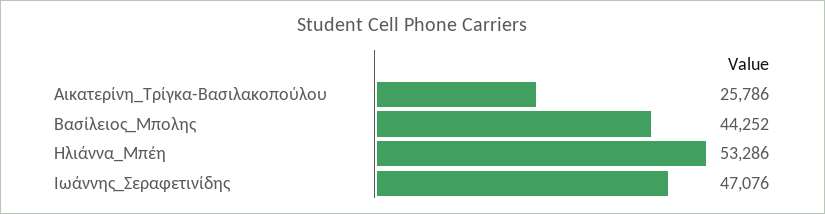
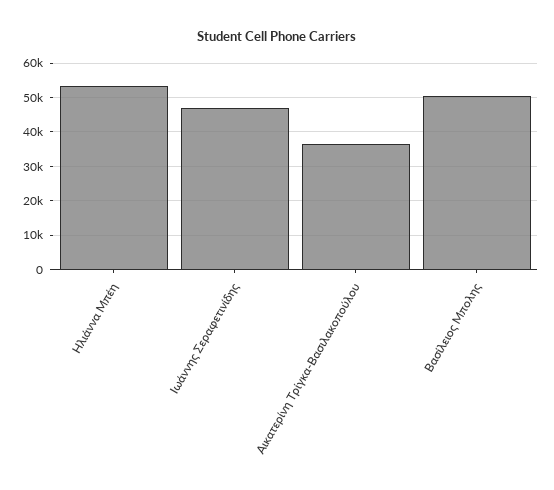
  {
-   "Αικατερίνη_Τρίγκα-Βασιλακοπούλου": 25786,
+   "Αικατερίνη_Τρίγκα-Βασιλακοπούλου": 36000,
-   "Βασίλειος_Μπολης": 44252,
+   "Βασίλειος_Μπολης": 50000,
    "Ηλιάννα_Μπέη": 53286,
    "Ιωάννης_Σεραφετινίδης": 47076
  }

